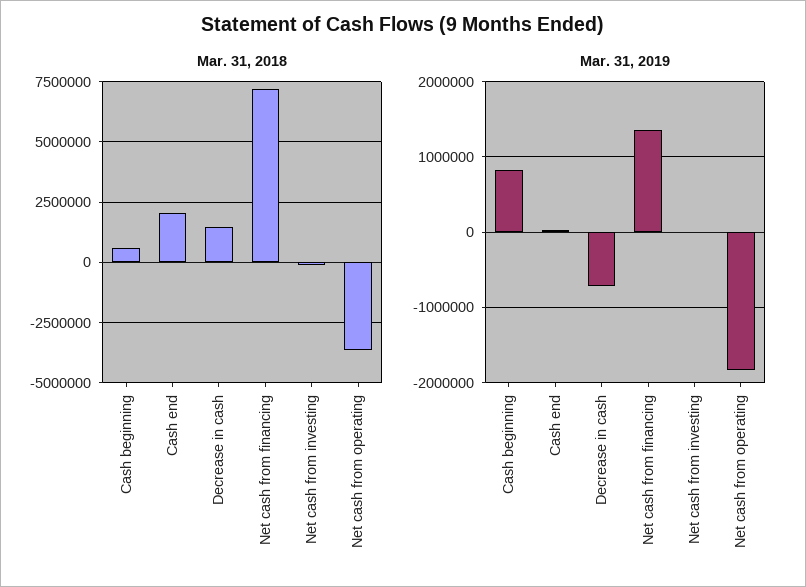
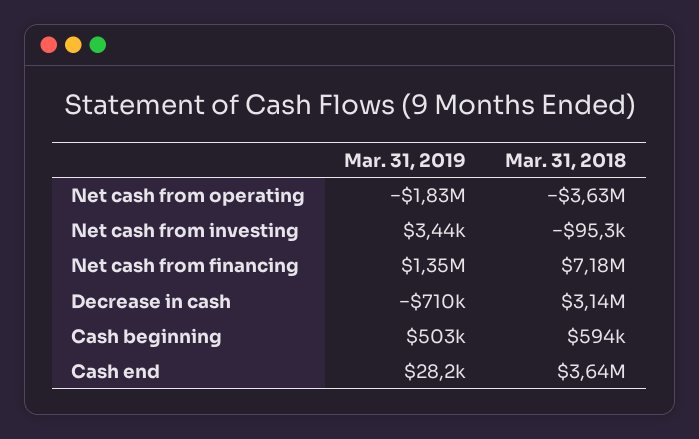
  {
    "Mar. 31, 2018": {
      "Cash beginning": 594000,
-     "Cash end": 2000000,
+     "Cash end": 3640000,
-     "Decrease in cash": 1500000,
+     "Decrease in cash": 3140000,
      "Net cash from financing": 7180000,
      "Net cash from investing": -95300,
      "Net cash from operating": -3630000
    },
    "Mar. 31, 2019": {
-     "Cash beginning": 800000,
+     "Cash beginning": 503000,
      "Cash end": 28200,
      "Decrease in cash": -710000,
      "Net cash from financing": 1350000,
      "Net cash from investing": 3440,
      "Net cash from operating": -1830000
    }
  }

